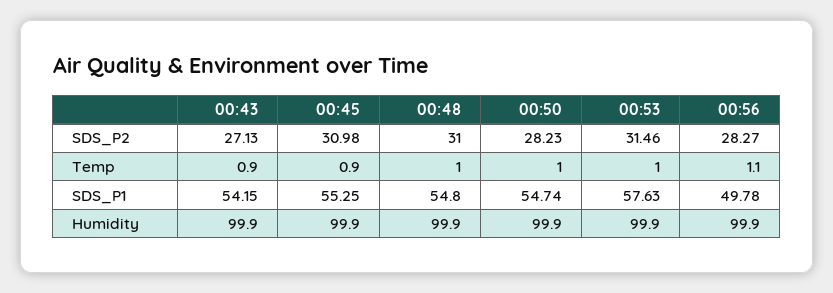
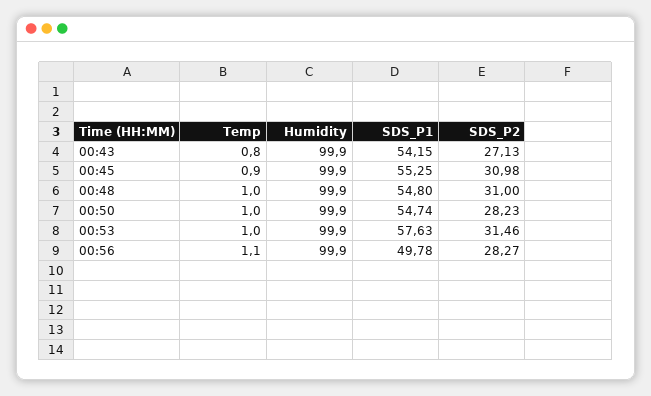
  {
    "00:43": {
      "SDS_P2": 27.13,
-     "Temp": 0.9,
+     "Temp": 0.8,
      "SDS_P1": 54.15,
      "Humidity": 99.9
    },
    "00:45": {
      "SDS_P2": 30.98,
      "Temp": 0.9,
      "SDS_P1": 55.25,
      "Humidity": 99.9
    },
    "00:48": {
      "SDS_P2": 31,
      "Temp": 1,
      "SDS_P1": 54.8,
      "Humidity": 99.9
    },
    "00:50": {
      "SDS_P2": 28.23,
      "Temp": 1,
      "SDS_P1": 54.74,
      "Humidity": 99.9
    },
    "00:53": {
      "SDS_P2": 31.46,
      "Temp": 1,
      "SDS_P1": 57.63,
      "Humidity": 99.9
    },
    "00:56": {
      "SDS_P2": 28.27,
      "Temp": 1.1,
      "SDS_P1": 49.78,
      "Humidity": 99.9
    }
  }

